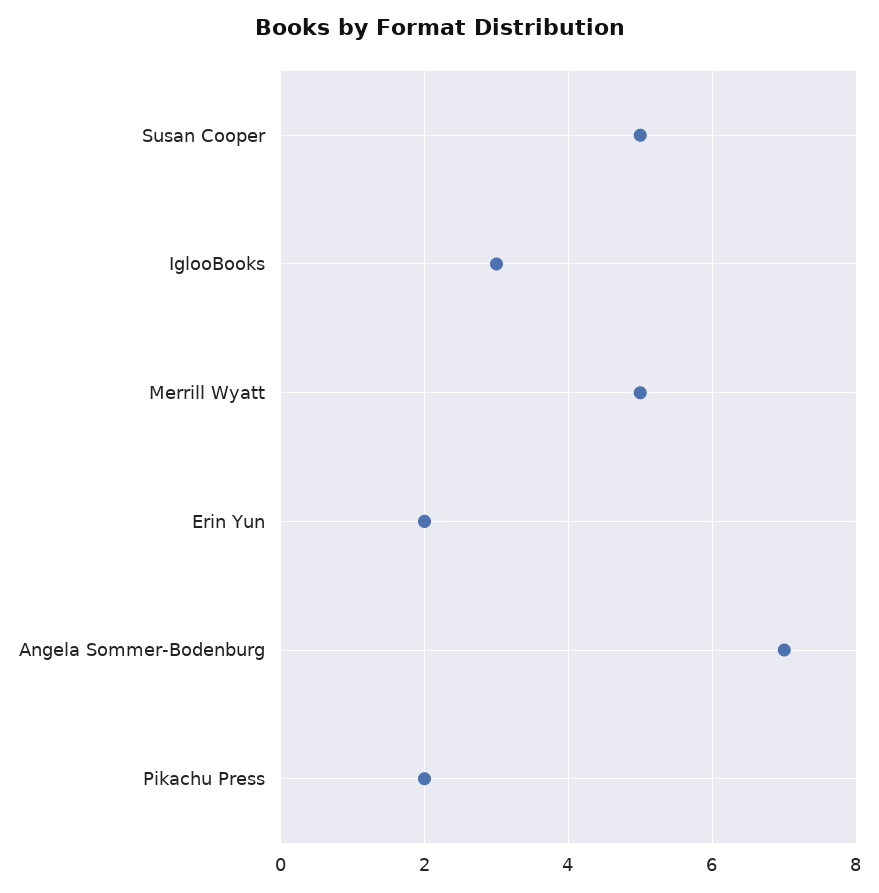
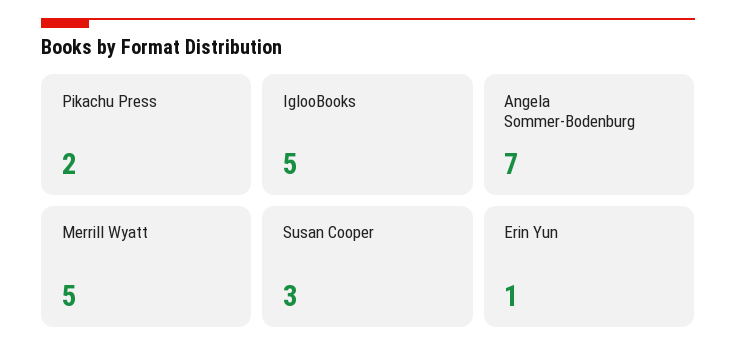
  {
-   "Susan Cooper": 5,
+   "Susan Cooper": 3,
-   "IglooBooks": 3,
+   "IglooBooks": 5,
    "Merrill Wyatt": 5,
-   "Erin Yun": 2,
+   "Erin Yun": 1,
    "Angela Sommer-Bodenburg": 7,
    "Pikachu Press": 2
  }

